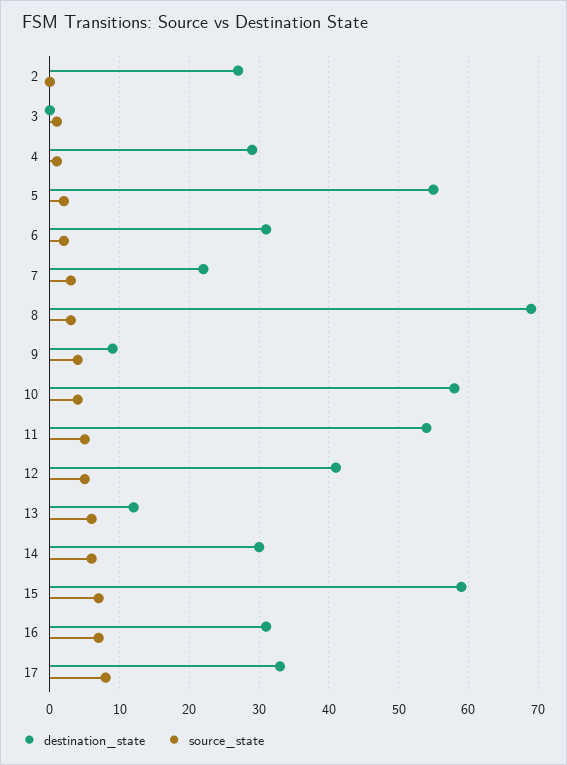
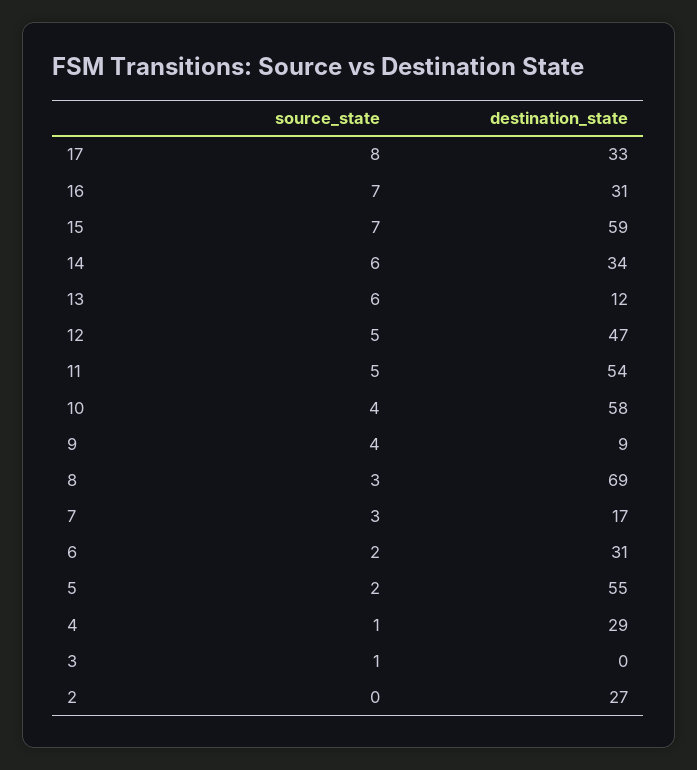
  {
    "destination_state": {
      "2": 27,
      "3": 0,
      "4": 29,
      "5": 55,
      "6": 31,
-     "7": 22,
+     "7": 17,
      "8": 69,
      "9": 9,
      "10": 58,
      "11": 54,
-     "12": 41,
+     "12": 47,
      "13": 12,
-     "14": 30,
+     "14": 34,
      "15": 59,
      "16": 31,
      "17": 33
    },
    "source_state": {
      "2": 0,
      "3": 1,
      "4": 1,
      "5": 2,
      "6": 2,
      "7": 3,
      "8": 3,
      "9": 4,
      "10": 4,
      "11": 5,
      "12": 5,
      "13": 6,
      "14": 6,
      "15": 7,
      "16": 7,
      "17": 8
    }
  }

